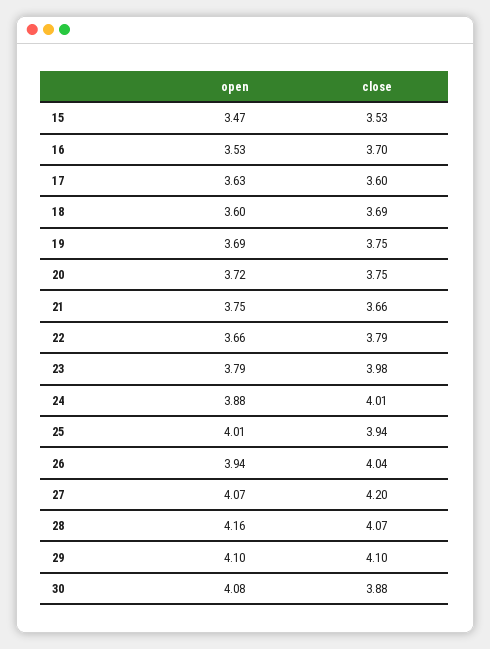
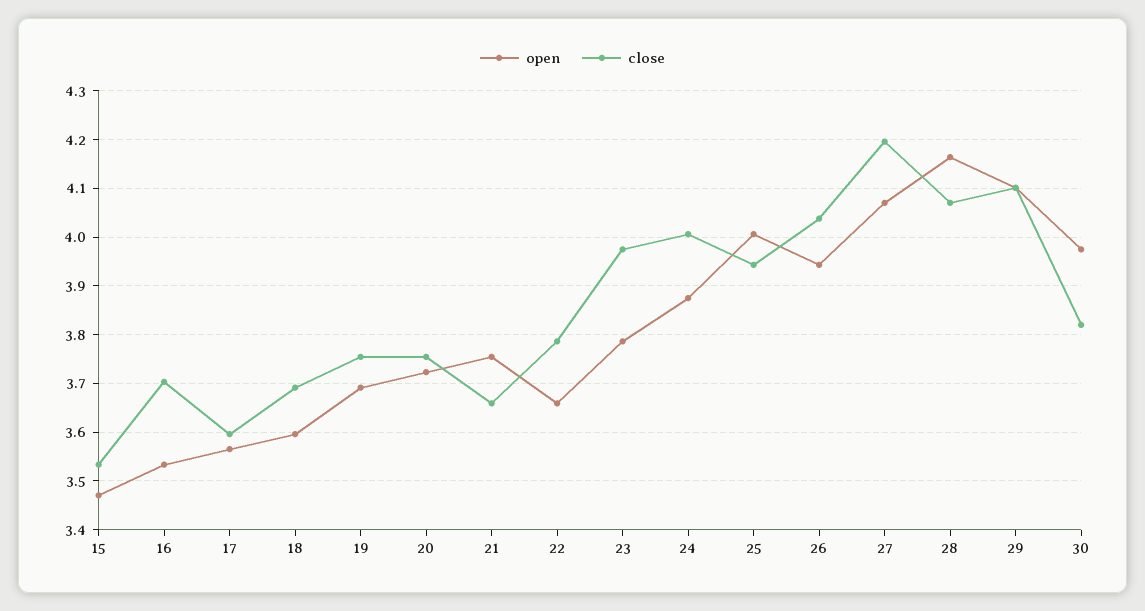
  {
    "open": {
      "15": 3.47,
      "16": 3.53,
-     "17": 3.63,
+     "17": 3.56,
      "18": 3.6,
      "19": 3.69,
      "20": 3.72,
      "21": 3.75,
      "22": 3.66,
      "23": 3.79,
      "24": 3.88,
      "25": 4.01,
      "26": 3.94,
      "27": 4.07,
      "28": 4.16,
      "29": 4.1,
-     "30": 4.08
+     "30": 3.98
    },
    "close": {
      "15": 3.53,
      "16": 3.7,
      "17": 3.6,
      "18": 3.69,
      "19": 3.75,
      "20": 3.75,
      "21": 3.66,
      "22": 3.79,
      "23": 3.98,
      "24": 4.01,
      "25": 3.94,
      "26": 4.04,
      "27": 4.2,
      "28": 4.07,
      "29": 4.1,
-     "30": 3.88
+     "30": 3.82
    }
  }

